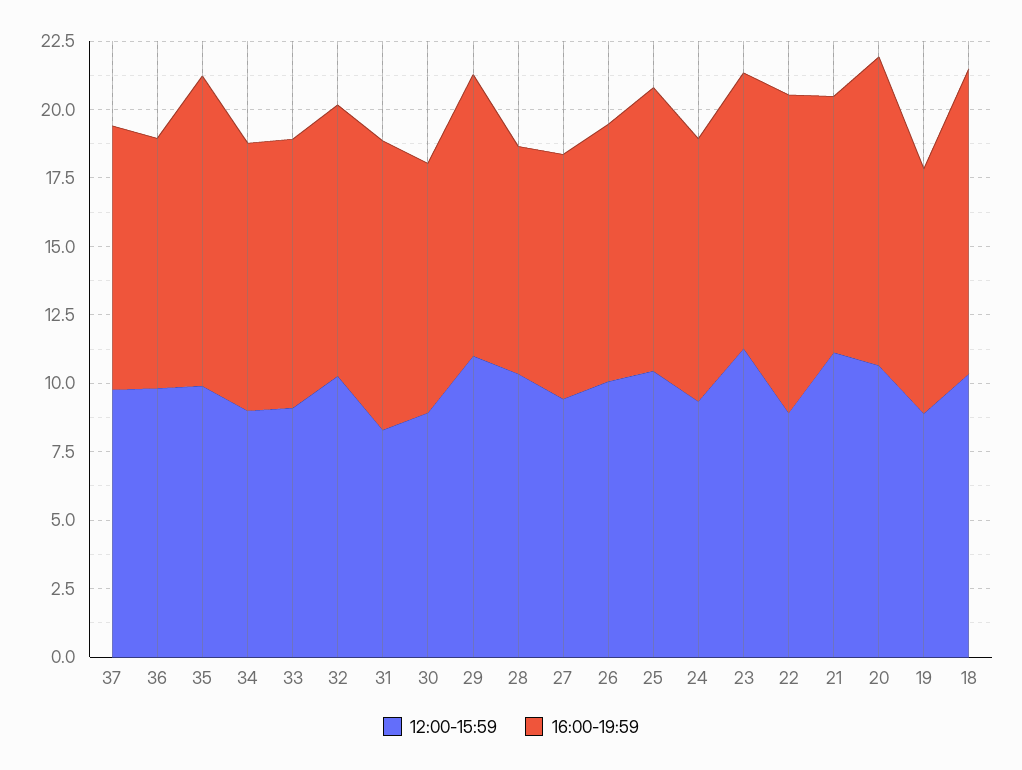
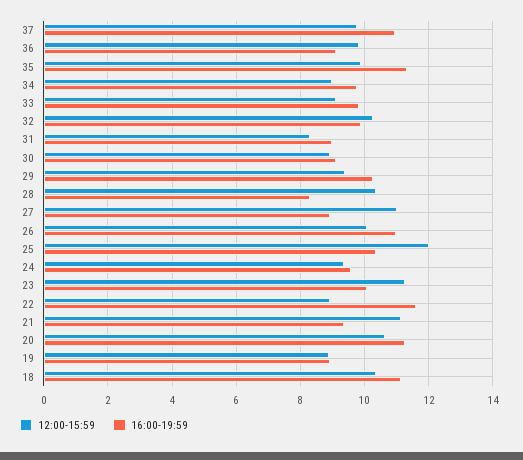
  {
    "12:00-15:59": {
      "37": 9.8,
      "36": 9.8,
      "35": 10,
      "34": 9,
      "33": 9.2,
      "32": 10.2,
      "31": 8.4,
      "30": 9,
-     "29": 11,
+     "29": 9.4,
      "28": 10.4,
-     "27": 9.5,
+     "27": 11,
      "26": 10,
-     "25": 10.5,
+     "25": 12,
      "24": 9.4,
      "23": 11.2,
      "22": 9,
      "21": 11.2,
      "20": 10.6,
      "19": 9,
      "18": 10.4
    },
    "16:00-19:59": {
-     "37": 9.5,
+     "37": 11,
      "36": 9.2,
      "35": 11.4,
      "34": 9.8,
      "33": 9.8,
      "32": 10,
-     "31": 10.5,
+     "31": 9,
      "30": 9.2,
      "29": 10.2,
      "28": 8.4,
      "27": 9,
-     "26": 9.5,
+     "26": 11,
      "25": 10.4,
      "24": 9.6,
      "23": 10,
      "22": 11.6,
      "21": 9.4,
      "20": 11.2,
      "19": 9,
      "18": 11.2
    }
  }

